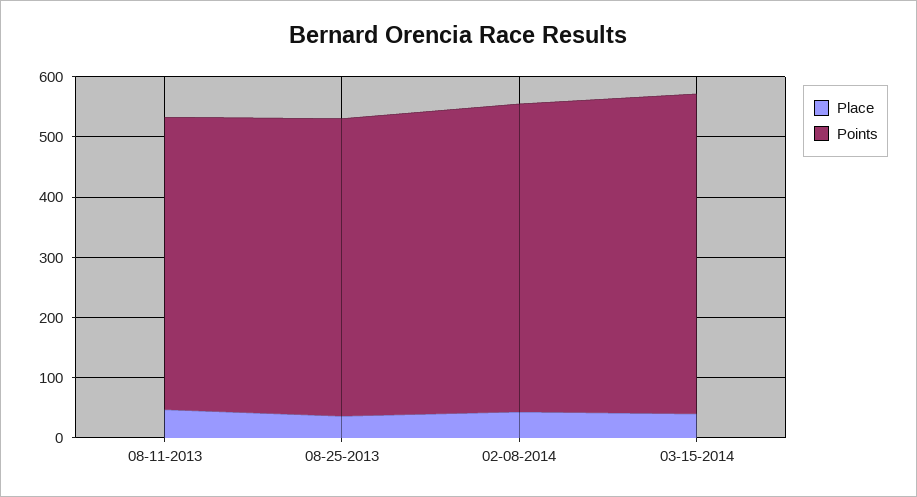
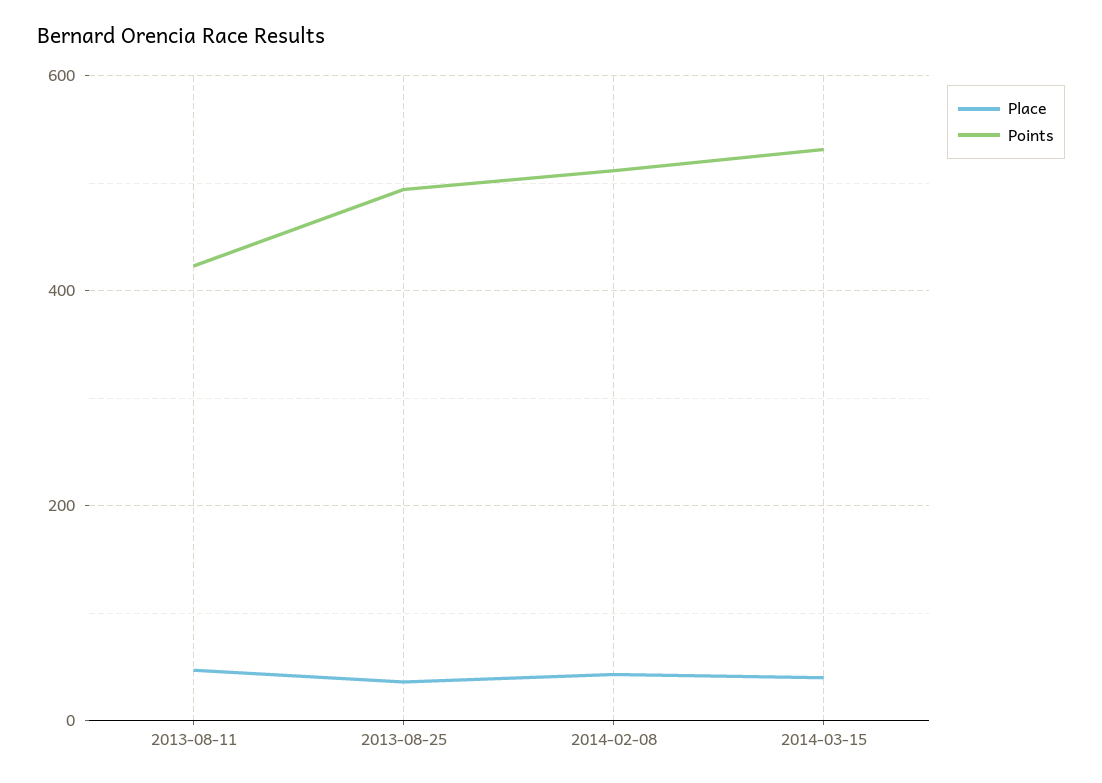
  {
    "Place": {
      "08-11-2013": 40,
      "08-25-2013": 40,
      "02-08-2014": 40,
      "03-15-2014": 40
    },
    "Points": {
-     "08-11-2013": 480,
+     "08-11-2013": 420,
      "08-25-2013": 500,
      "02-08-2014": 520,
      "03-15-2014": 540
    }
  }

